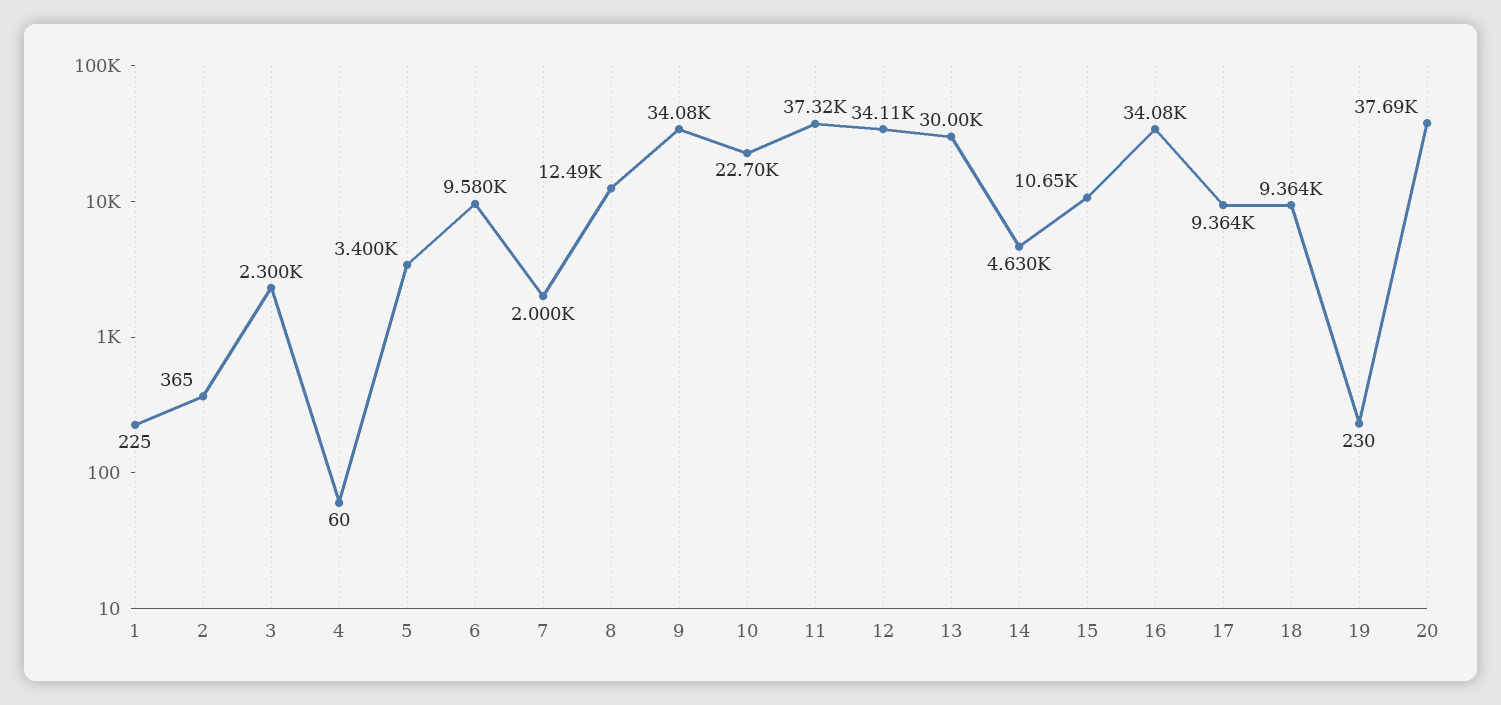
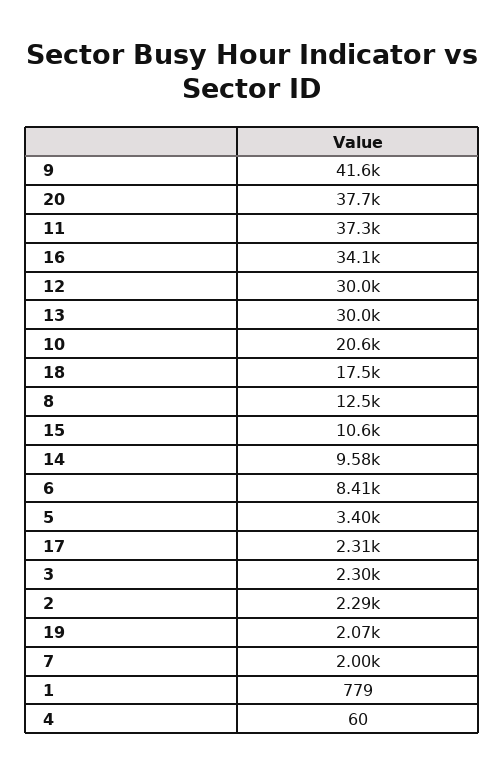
  {
-   "1": 225,
+   "1": 779,
-   "2": 365,
+   "2": 2290,
    "3": 2300,
    "4": 60,
    "5": 3400,
-   "6": 9580,
+   "6": 8410,
    "7": 2000,
    "8": 12490,
-   "9": 34080,
+   "9": 41600,
-   "10": 22700,
+   "10": 20600,
    "11": 37320,
-   "12": 34110,
+   "12": 30000,
    "13": 30000,
-   "14": 4630,
+   "14": 9580,
    "15": 10650,
    "16": 34080,
-   "17": 9364,
+   "17": 2310,
-   "18": 9364,
+   "18": 17500,
-   "19": 230,
+   "19": 2070,
    "20": 37690
  }

